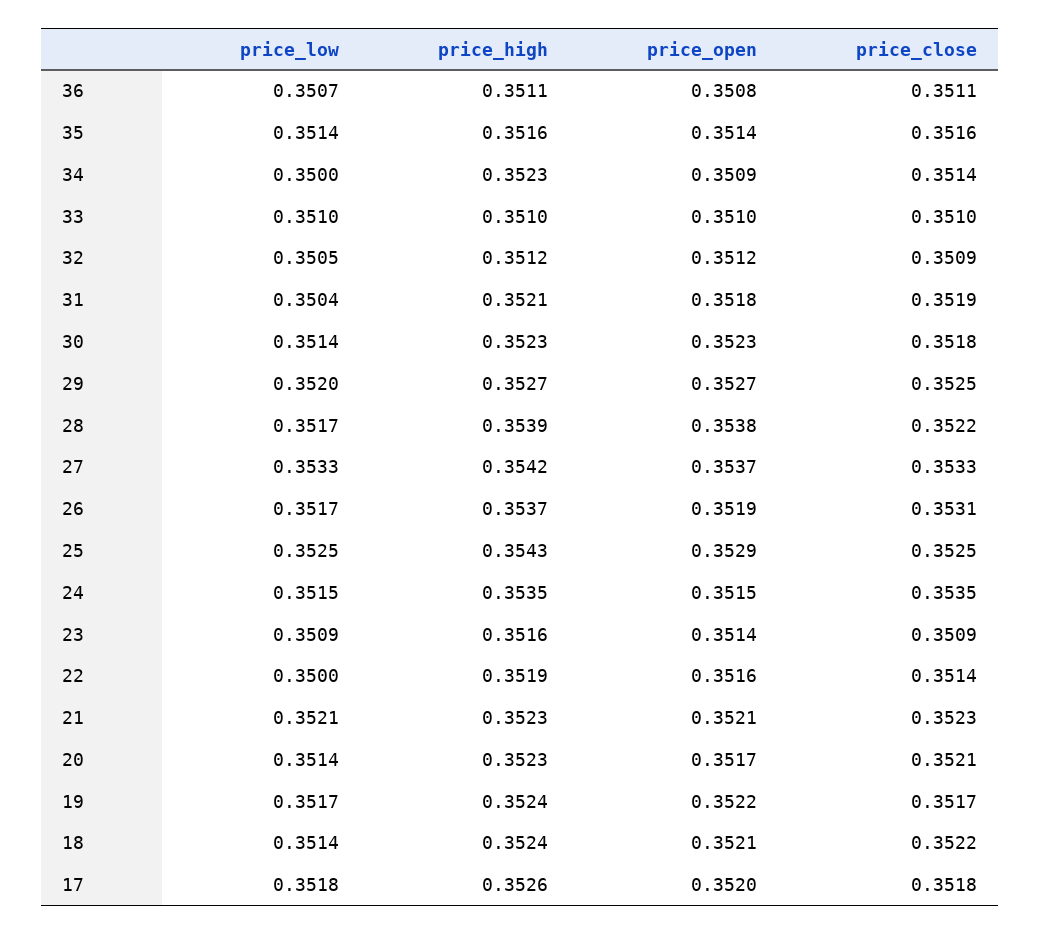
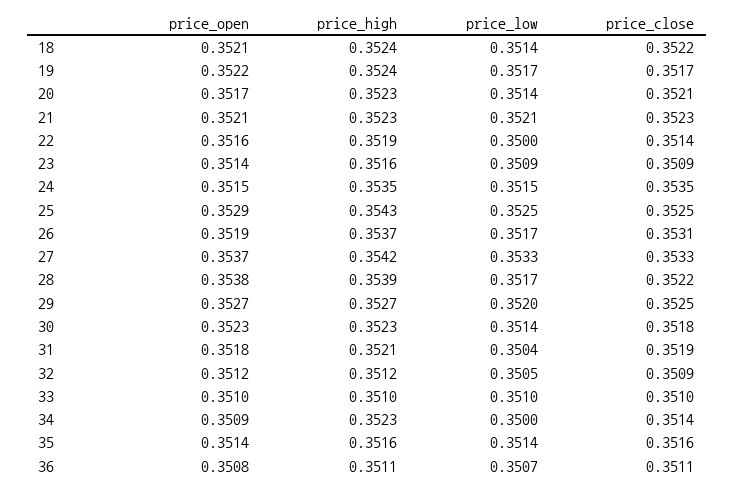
  {
    "price_low": {
      "36": 0.3507,
      "35": 0.3514,
      "34": 0.35,
      "33": 0.351,
      "32": 0.3505,
      "31": 0.3504,
      "30": 0.3514,
      "29": 0.352,
      "28": 0.3517,
      "27": 0.3533,
      "26": 0.3517,
      "25": 0.3525,
      "24": 0.3515,
      "23": 0.3509,
      "22": 0.35,
      "21": 0.3521,
      "20": 0.3514,
      "19": 0.3517,
-     "18": 0.3514,
+     "18": 0.3514
-     "17": 0.3518
    },
    "price_high": {
      "36": 0.3511,
      "35": 0.3516,
      "34": 0.3523,
      "33": 0.351,
      "32": 0.3512,
      "31": 0.3521,
      "30": 0.3523,
      "29": 0.3527,
      "28": 0.3539,
      "27": 0.3542,
      "26": 0.3537,
      "25": 0.3543,
      "24": 0.3535,
      "23": 0.3516,
      "22": 0.3519,
      "21": 0.3523,
      "20": 0.3523,
      "19": 0.3524,
-     "18": 0.3524,
+     "18": 0.3524
-     "17": 0.3526
    },
    "price_open": {
      "36": 0.3508,
      "35": 0.3514,
      "34": 0.3509,
      "33": 0.351,
      "32": 0.3512,
      "31": 0.3518,
      "30": 0.3523,
      "29": 0.3527,
      "28": 0.3538,
      "27": 0.3537,
      "26": 0.3519,
      "25": 0.3529,
      "24": 0.3515,
      "23": 0.3514,
      "22": 0.3516,
      "21": 0.3521,
      "20": 0.3517,
      "19": 0.3522,
-     "18": 0.3521,
+     "18": 0.3521
-     "17": 0.352
    },
    "price_close": {
      "36": 0.3511,
      "35": 0.3516,
      "34": 0.3514,
      "33": 0.351,
      "32": 0.3509,
      "31": 0.3519,
      "30": 0.3518,
      "29": 0.3525,
      "28": 0.3522,
      "27": 0.3533,
      "26": 0.3531,
      "25": 0.3525,
      "24": 0.3535,
      "23": 0.3509,
      "22": 0.3514,
      "21": 0.3523,
      "20": 0.3521,
      "19": 0.3517,
-     "18": 0.3522,
+     "18": 0.3522
-     "17": 0.3518
    }
  }

